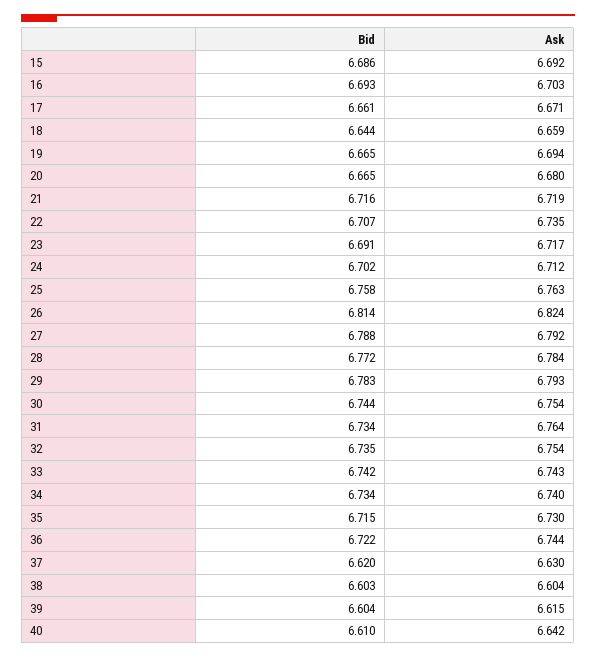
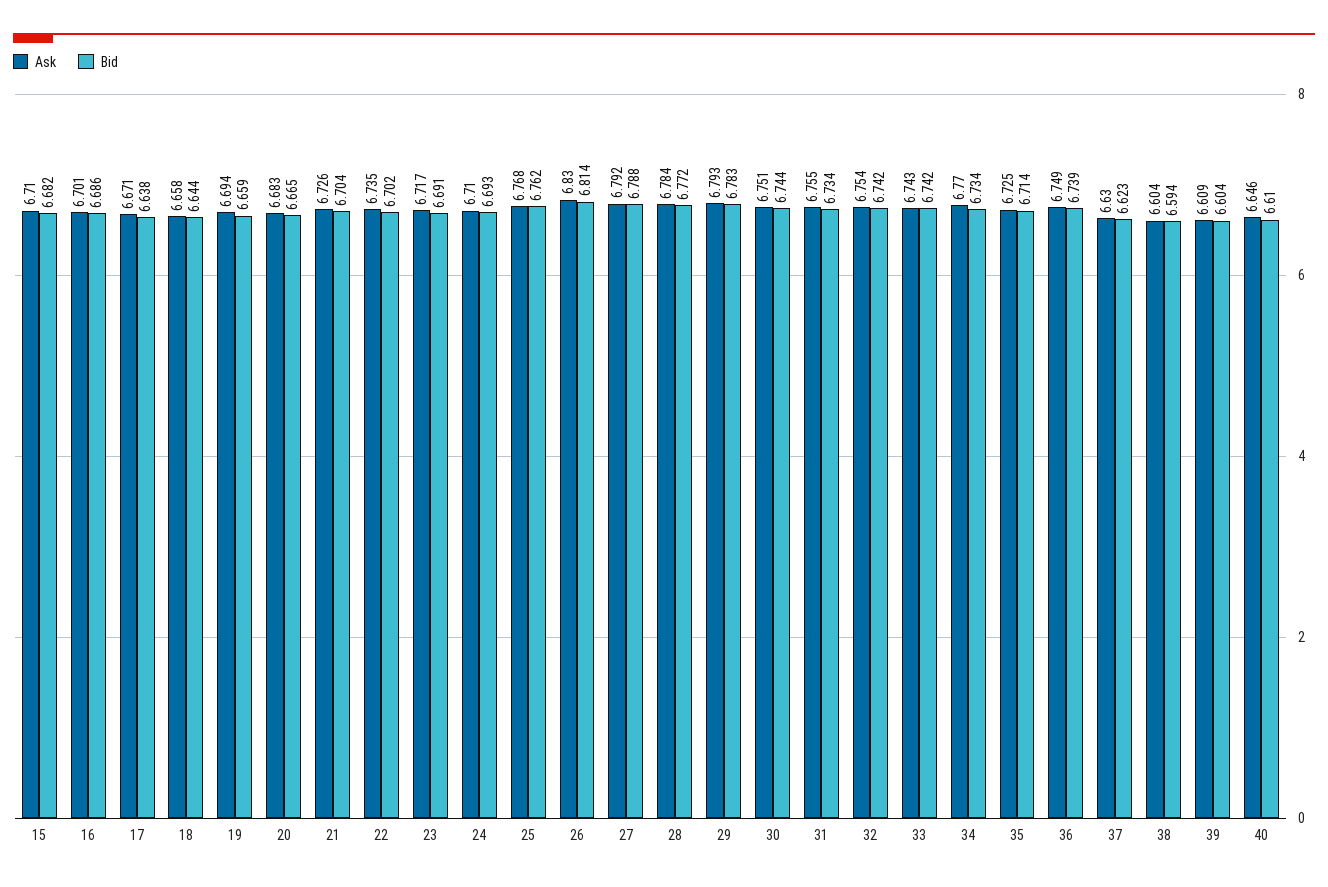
  {
    "Bid": {
-     "15": 6.686,
+     "15": 6.682,
-     "16": 6.693,
+     "16": 6.686,
-     "17": 6.661,
+     "17": 6.638,
      "18": 6.644,
-     "19": 6.665,
+     "19": 6.659,
      "20": 6.665,
-     "21": 6.716,
+     "21": 6.704,
-     "22": 6.707,
+     "22": 6.702,
      "23": 6.691,
-     "24": 6.702,
+     "24": 6.693,
-     "25": 6.758,
+     "25": 6.762,
      "26": 6.814,
      "27": 6.788,
      "28": 6.772,
      "29": 6.783,
      "30": 6.744,
      "31": 6.734,
-     "32": 6.735,
+     "32": 6.742,
      "33": 6.742,
      "34": 6.734,
-     "35": 6.715,
+     "35": 6.714,
-     "36": 6.722,
+     "36": 6.739,
-     "37": 6.62,
+     "37": 6.623,
-     "38": 6.603,
+     "38": 6.594,
      "39": 6.604,
      "40": 6.61
    },
    "Ask": {
-     "15": 6.692,
+     "15": 6.71,
-     "16": 6.703,
+     "16": 6.701,
      "17": 6.671,
-     "18": 6.659,
+     "18": 6.658,
      "19": 6.694,
-     "20": 6.68,
+     "20": 6.683,
-     "21": 6.719,
+     "21": 6.726,
      "22": 6.735,
      "23": 6.717,
-     "24": 6.712,
+     "24": 6.71,
-     "25": 6.763,
+     "25": 6.768,
-     "26": 6.824,
+     "26": 6.83,
      "27": 6.792,
      "28": 6.784,
      "29": 6.793,
-     "30": 6.754,
+     "30": 6.751,
-     "31": 6.764,
+     "31": 6.755,
      "32": 6.754,
      "33": 6.743,
-     "34": 6.74,
+     "34": 6.77,
-     "35": 6.73,
+     "35": 6.725,
-     "36": 6.744,
+     "36": 6.749,
      "37": 6.63,
      "38": 6.604,
-     "39": 6.615,
+     "39": 6.609,
-     "40": 6.642
+     "40": 6.646
    }
  }

